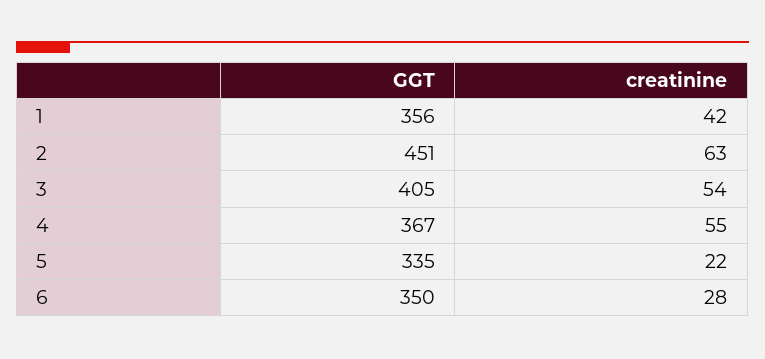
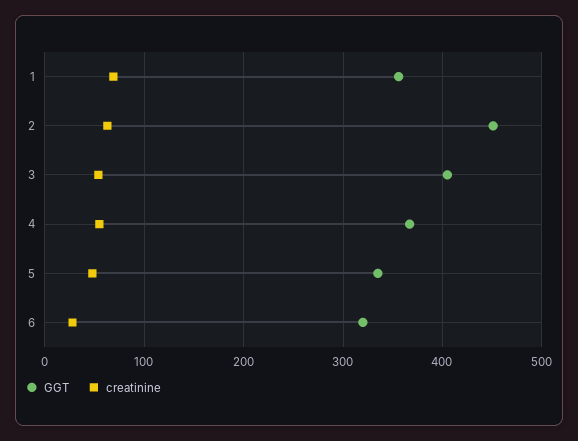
  {
    "GGT": {
      "1": 356,
      "2": 451,
      "3": 405,
      "4": 367,
      "5": 335,
-     "6": 350
+     "6": 320
    },
    "creatinine": {
-     "1": 42,
+     "1": 70,
      "2": 63,
      "3": 54,
      "4": 55,
-     "5": 22,
+     "5": 50,
      "6": 28
    }
  }

